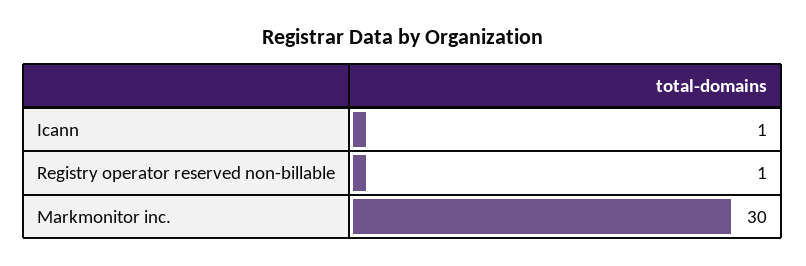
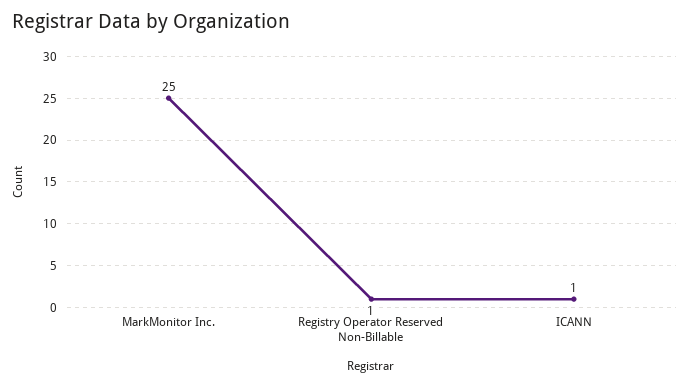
  {
    "Icann": 1,
    "Registry operator reserved non-billable": 1,
-   "Markmonitor inc.": 30
+   "Markmonitor inc.": 25
  }

